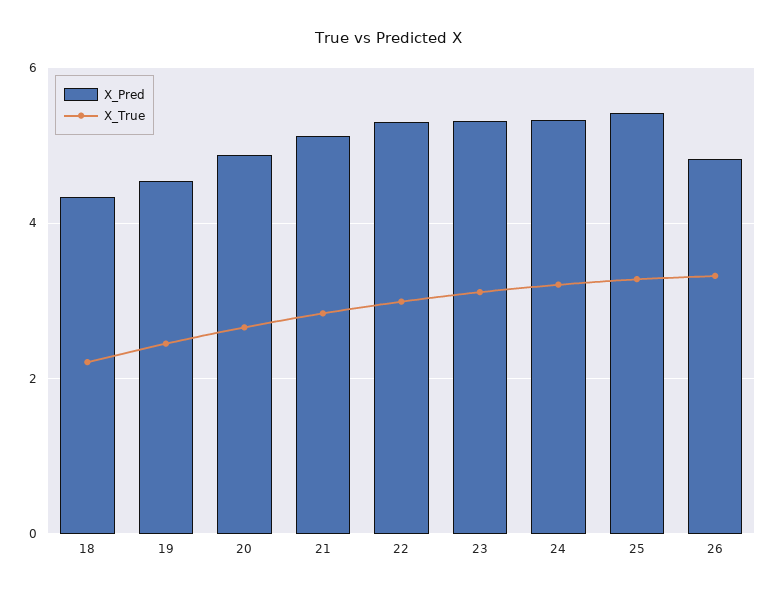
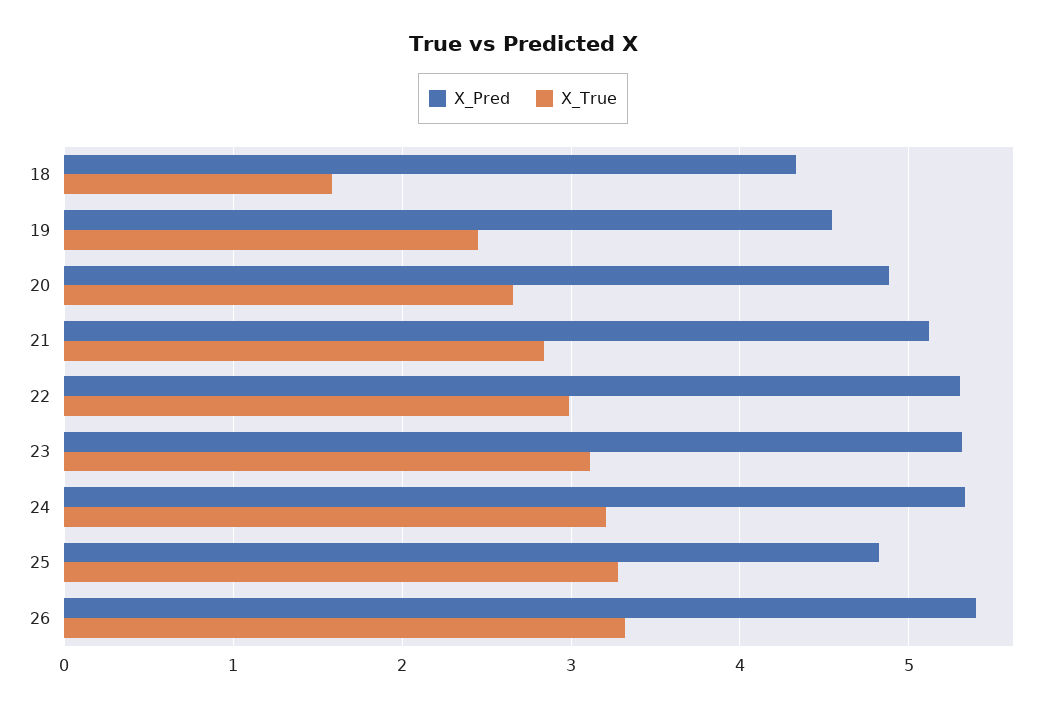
  {
    "X_Pred": {
      "18": 4.3,
      "19": 4.5,
      "20": 4.9,
      "21": 5.1,
      "22": 5.3,
      "23": 5.3,
      "24": 5.3,
-     "25": 5.4,
+     "25": 4.8,
-     "26": 4.8
+     "26": 5.4
    },
    "X_True": {
-     "18": 2.2,
+     "18": 1.6,
      "19": 2.4,
      "20": 2.7,
      "21": 2.8,
      "22": 3,
      "23": 3.1,
      "24": 3.2,
      "25": 3.3,
      "26": 3.3
    }
  }

